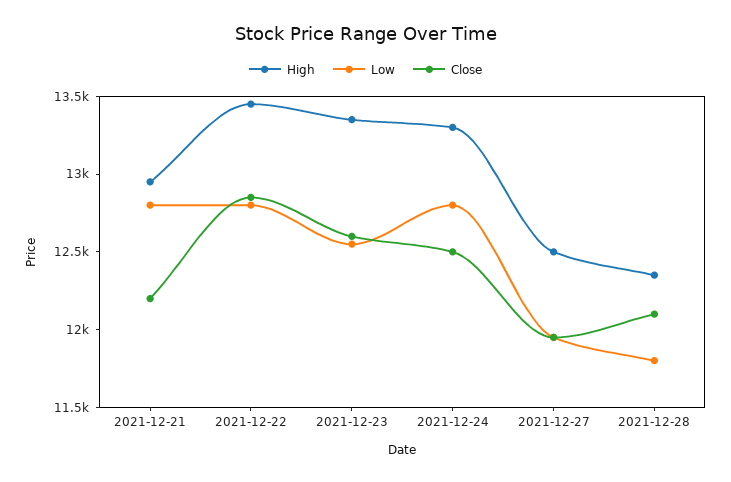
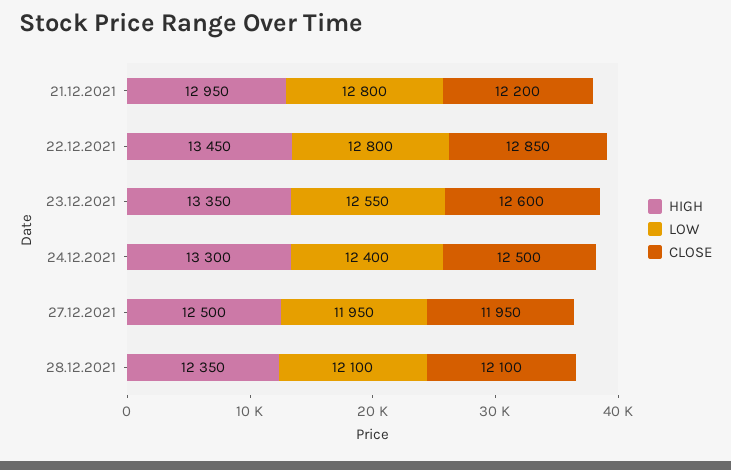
  {
    "High": {
      "2021-12-21": 12950,
      "2021-12-22": 13450,
      "2021-12-23": 13350,
      "2021-12-24": 13300,
      "2021-12-27": 12500,
      "2021-12-28": 12350
    },
    "Low": {
      "2021-12-21": 12800,
      "2021-12-22": 12800,
      "2021-12-23": 12550,
-     "2021-12-24": 12800,
+     "2021-12-24": 12400,
      "2021-12-27": 11950,
-     "2021-12-28": 11800
+     "2021-12-28": 12100
    },
    "Close": {
      "2021-12-21": 12200,
      "2021-12-22": 12850,
      "2021-12-23": 12600,
      "2021-12-24": 12500,
      "2021-12-27": 11950,
      "2021-12-28": 12100
    }
  }

